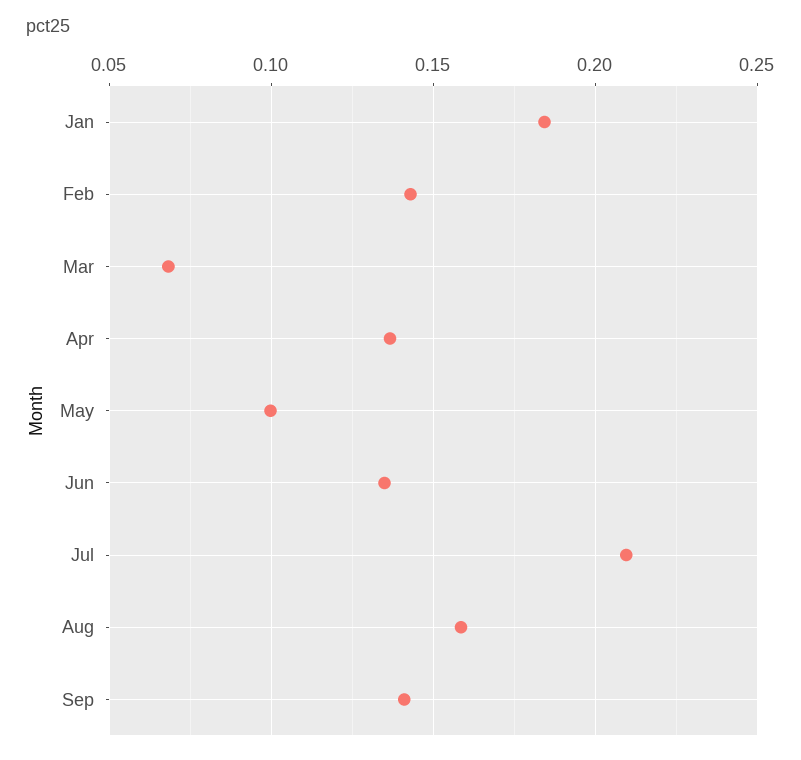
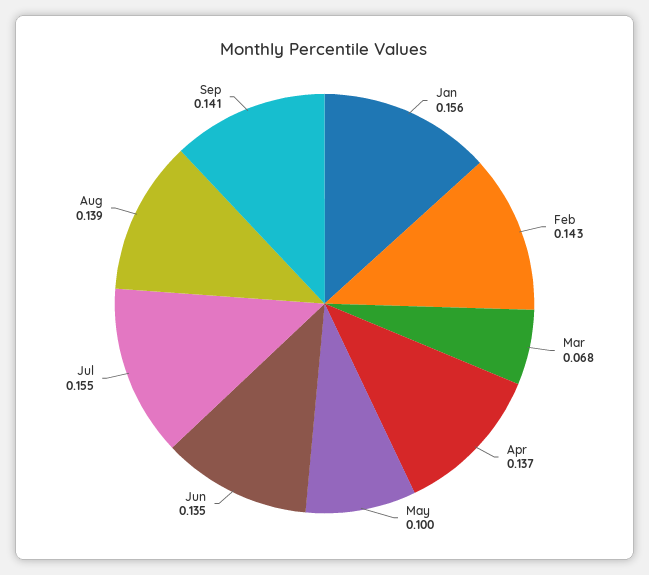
  {
-   "Jan": 0.185,
+   "Jan": 0.156,
    "Feb": 0.143,
    "Mar": 0.068,
    "Apr": 0.137,
    "May": 0.1,
    "Jun": 0.135,
-   "Jul": 0.21,
+   "Jul": 0.155,
-   "Aug": 0.16,
+   "Aug": 0.139,
    "Sep": 0.141
  }

